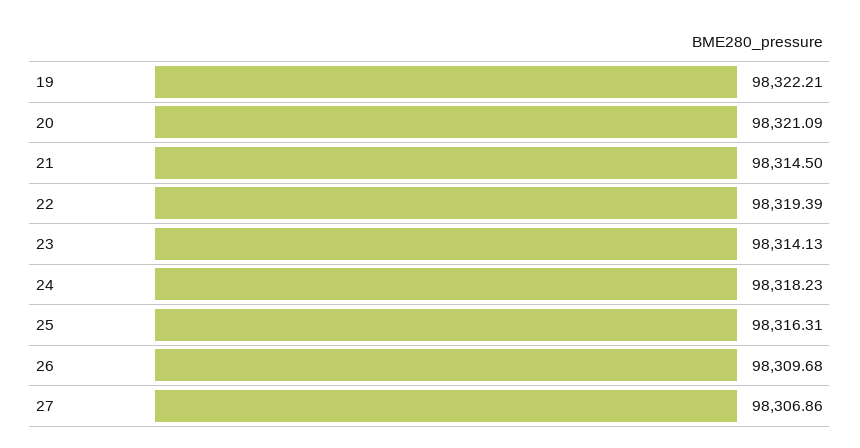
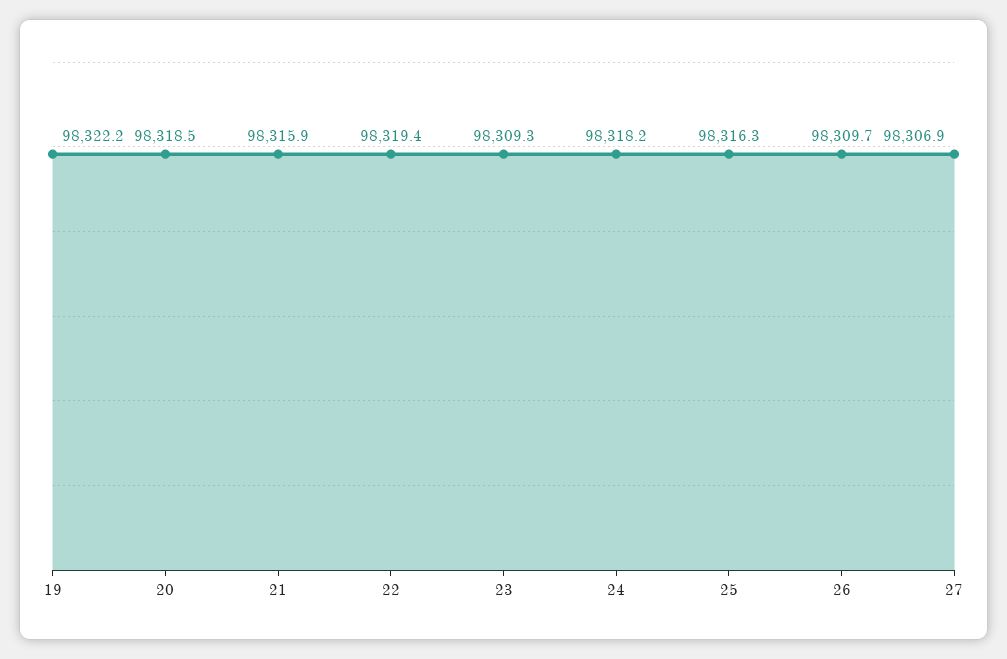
  {
    "19": 98322.21,
-   "20": 98321.09,
+   "20": 98318.5,
-   "21": 98314.5,
+   "21": 98315.9,
    "22": 98319.39,
-   "23": 98314.13,
+   "23": 98309.3,
    "24": 98318.23,
    "25": 98316.31,
    "26": 98309.68,
    "27": 98306.86
  }

